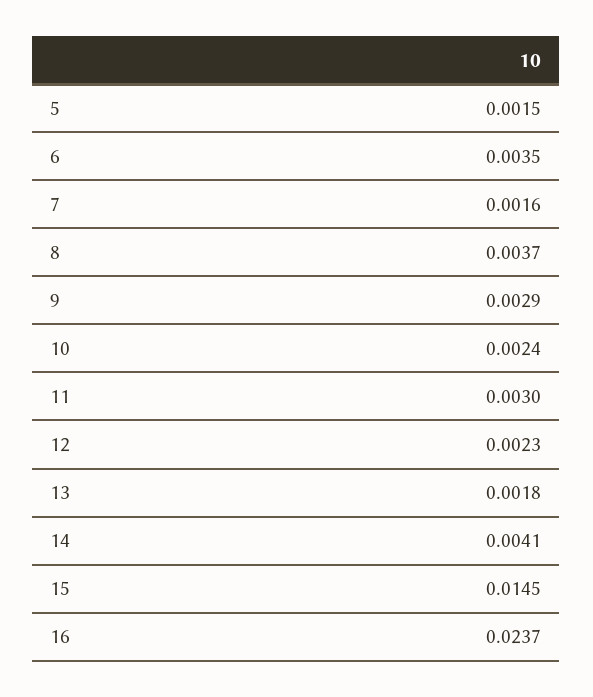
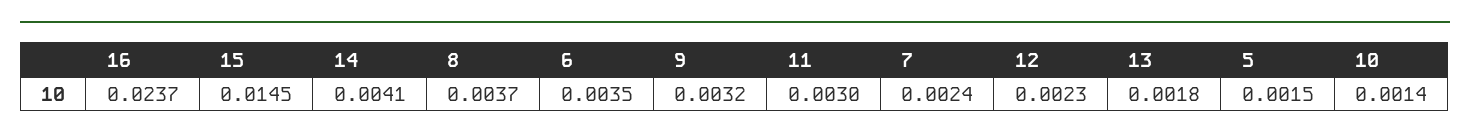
  {
    "5": 0.0015,
    "6": 0.0035,
-   "7": 0.0016,
+   "7": 0.0024,
    "8": 0.0037,
-   "9": 0.0029,
+   "9": 0.0032,
-   "10": 0.0024,
+   "10": 0.0014,
    "11": 0.003,
    "12": 0.0023,
    "13": 0.0018,
    "14": 0.0041,
    "15": 0.0145,
    "16": 0.0237
  }

